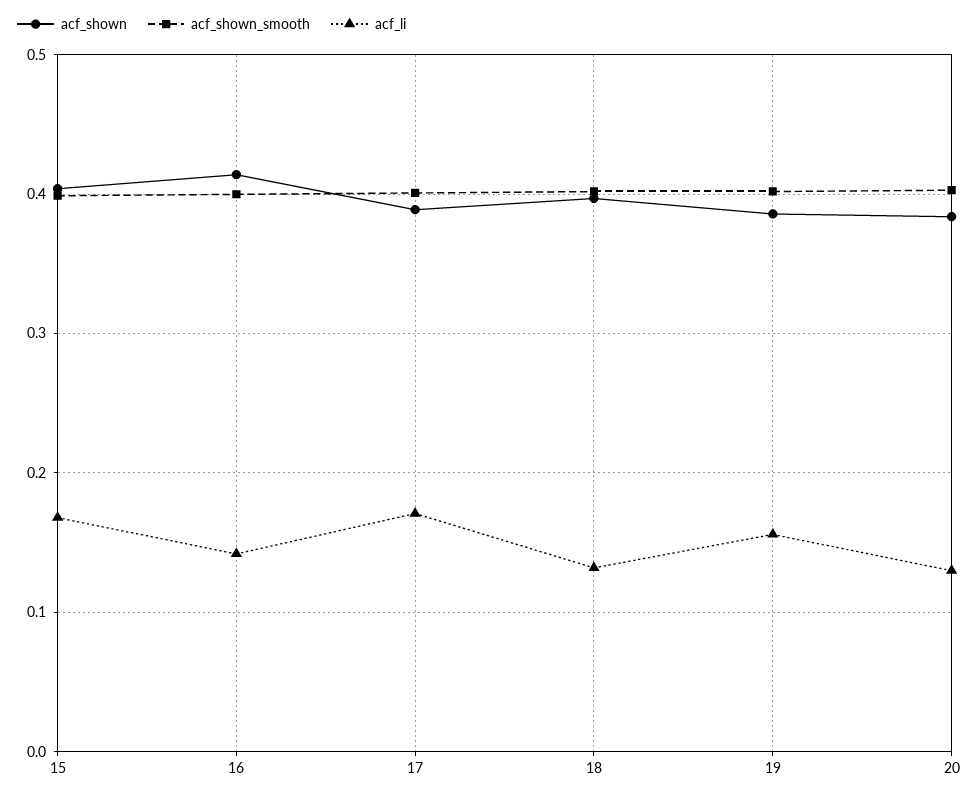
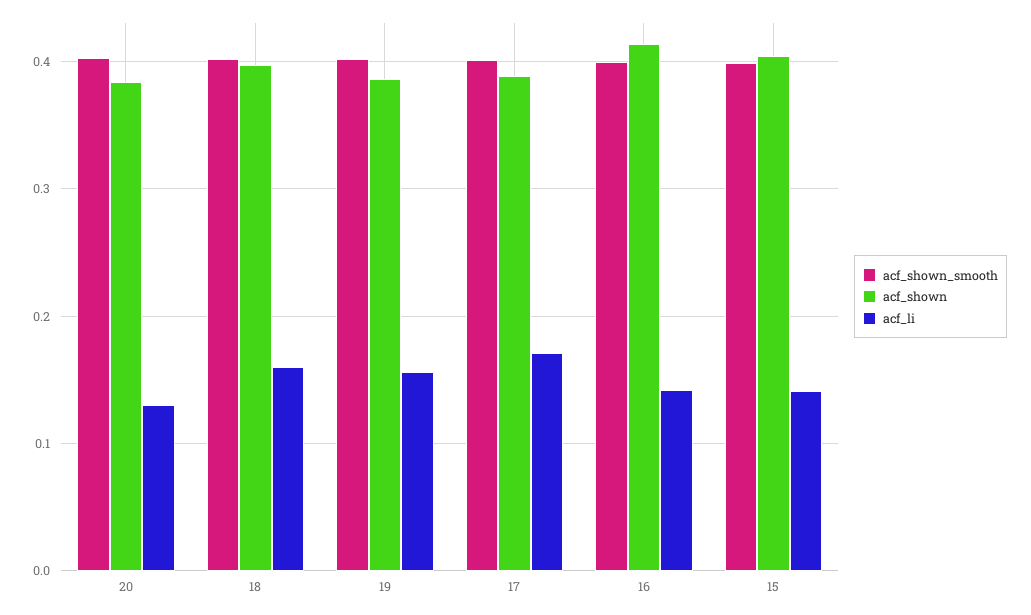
  {
    "acf_shown": {
      "15": 0.4,
      "16": 0.41,
      "17": 0.39,
      "18": 0.4,
      "19": 0.39,
      "20": 0.38
    },
    "acf_shown_smooth": {
      "15": 0.4,
      "16": 0.4,
      "17": 0.4,
      "18": 0.4,
      "19": 0.4,
      "20": 0.4
    },
    "acf_li": {
-     "15": 0.17,
+     "15": 0.14,
      "16": 0.14,
      "17": 0.17,
-     "18": 0.13,
+     "18": 0.16,
      "19": 0.16,
      "20": 0.13
    }
  }

